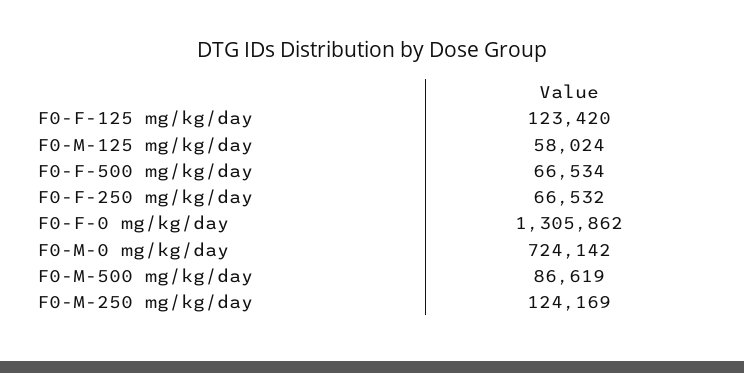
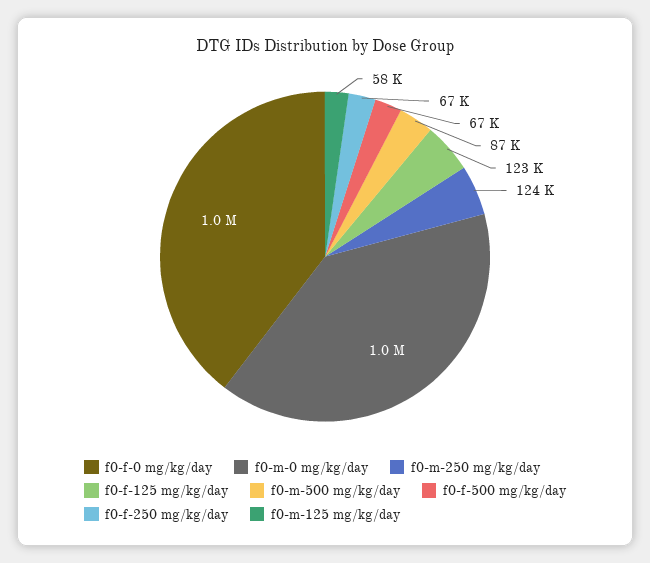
  {
    "F0-F-125 mg/kg/day": 123420,
    "F0-M-125 mg/kg/day": 58024,
    "F0-F-500 mg/kg/day": 66534,
    "F0-F-250 mg/kg/day": 66532,
-   "F0-F-0 mg/kg/day": 1305862,
+   "F0-F-0 mg/kg/day": 1000000,
-   "F0-M-0 mg/kg/day": 724142,
+   "F0-M-0 mg/kg/day": 1000000,
    "F0-M-500 mg/kg/day": 86619,
    "F0-M-250 mg/kg/day": 124169
  }

